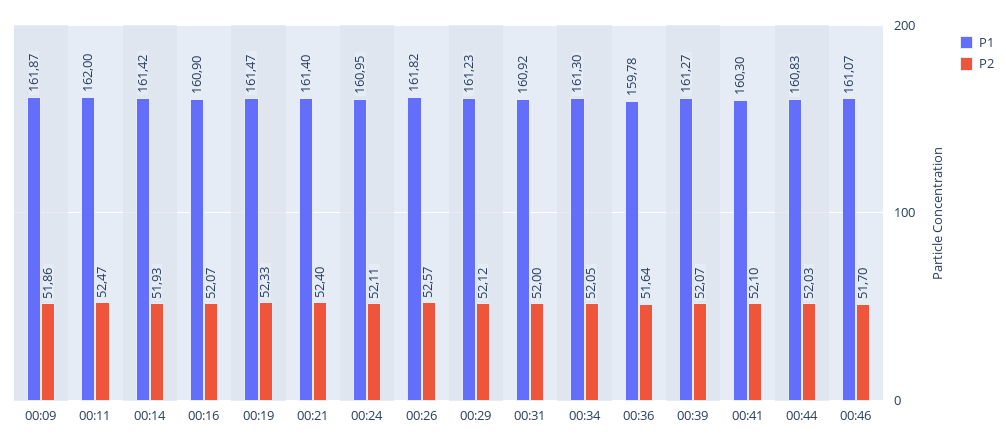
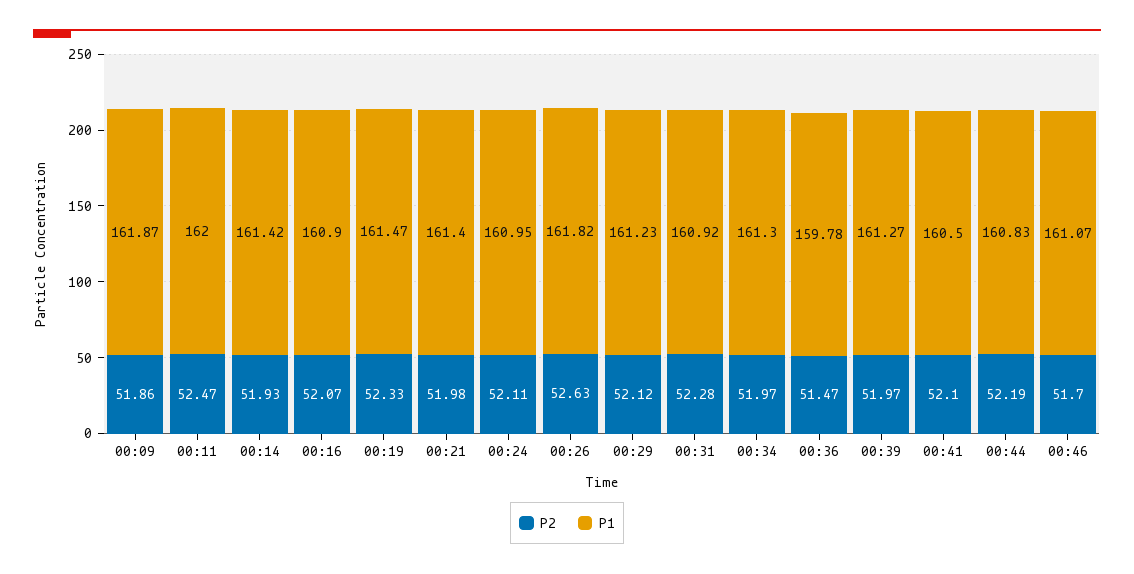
  {
    "P1": {
      "00:09": 161.87,
      "00:11": 162,
      "00:14": 161.42,
      "00:16": 160.9,
      "00:19": 161.47,
      "00:21": 161.4,
      "00:24": 160.95,
      "00:26": 161.82,
      "00:29": 161.23,
      "00:31": 160.92,
      "00:34": 161.3,
      "00:36": 159.78,
      "00:39": 161.27,
-     "00:41": 160.3,
+     "00:41": 160.5,
      "00:44": 160.83,
      "00:46": 161.07
    },
    "P2": {
      "00:09": 51.86,
      "00:11": 52.47,
      "00:14": 51.93,
      "00:16": 52.07,
      "00:19": 52.33,
-     "00:21": 52.4,
+     "00:21": 51.98,
      "00:24": 52.11,
-     "00:26": 52.57,
+     "00:26": 52.63,
      "00:29": 52.12,
-     "00:31": 52,
+     "00:31": 52.28,
-     "00:34": 52.05,
+     "00:34": 51.97,
-     "00:36": 51.64,
+     "00:36": 51.47,
-     "00:39": 52.07,
+     "00:39": 51.97,
      "00:41": 52.1,
-     "00:44": 52.03,
+     "00:44": 52.19,
      "00:46": 51.7
    }
  }

